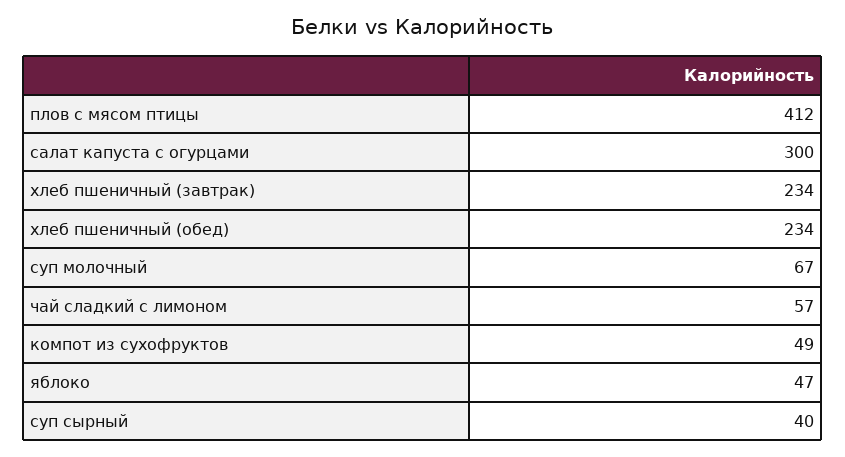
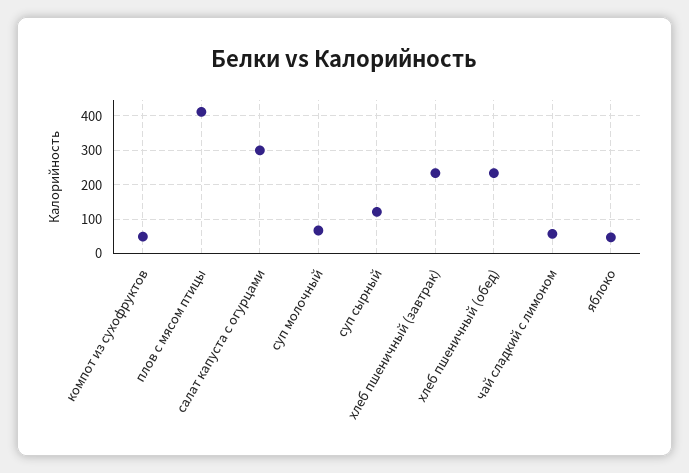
  {
    "плов с мясом птицы": 412,
    "салат капуста с огурцами": 300,
    "хлеб пшеничный (завтрак)": 234,
    "хлеб пшеничный (обед)": 234,
    "суп молочный": 67,
    "чай сладкий с лимоном": 57,
    "компот из сухофруктов": 49,
    "яблоко": 47,
-   "суп сырный": 40
+   "суп сырный": 120
  }

